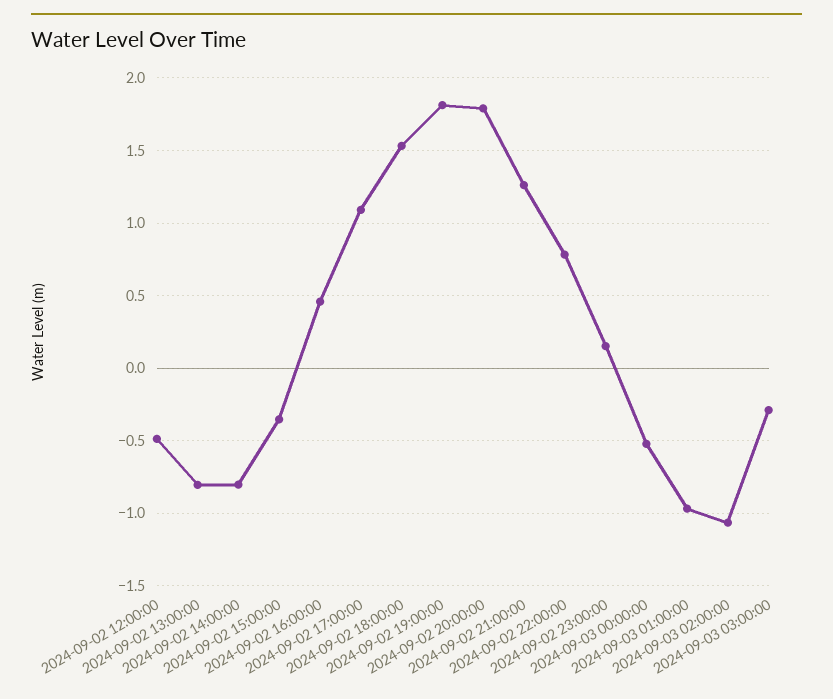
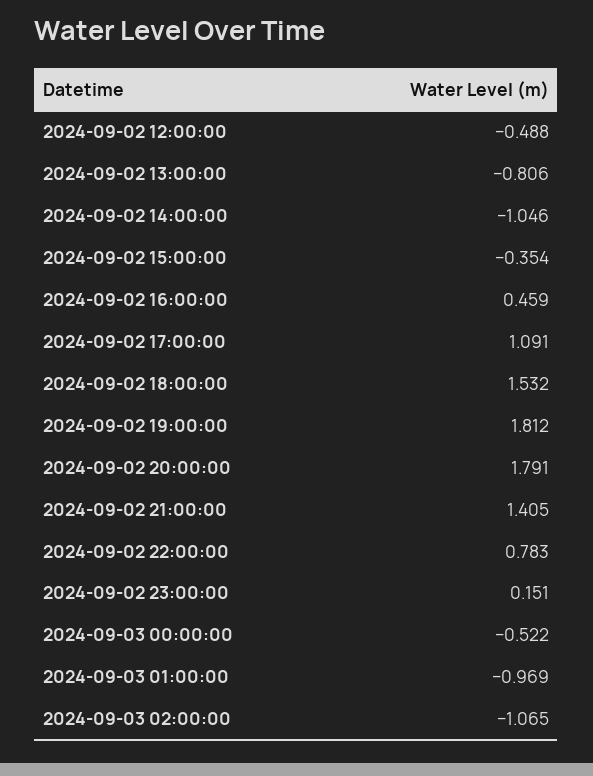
  {
    "2024-09-02 12:00:00": -0.488,
    "2024-09-02 13:00:00": -0.806,
-   "2024-09-02 14:00:00": -0.8,
+   "2024-09-02 14:00:00": -1.046,
    "2024-09-02 15:00:00": -0.354,
    "2024-09-02 16:00:00": 0.459,
    "2024-09-02 17:00:00": 1.091,
    "2024-09-02 18:00:00": 1.532,
    "2024-09-02 19:00:00": 1.812,
    "2024-09-02 20:00:00": 1.791,
-   "2024-09-02 21:00:00": 1.25,
+   "2024-09-02 21:00:00": 1.405,
    "2024-09-02 22:00:00": 0.783,
    "2024-09-02 23:00:00": 0.151,
    "2024-09-03 00:00:00": -0.522,
    "2024-09-03 01:00:00": -0.969,
-   "2024-09-03 02:00:00": -1.065,
+   "2024-09-03 02:00:00": -1.065
-   "2024-09-03 03:00:00": -0.3
  }

